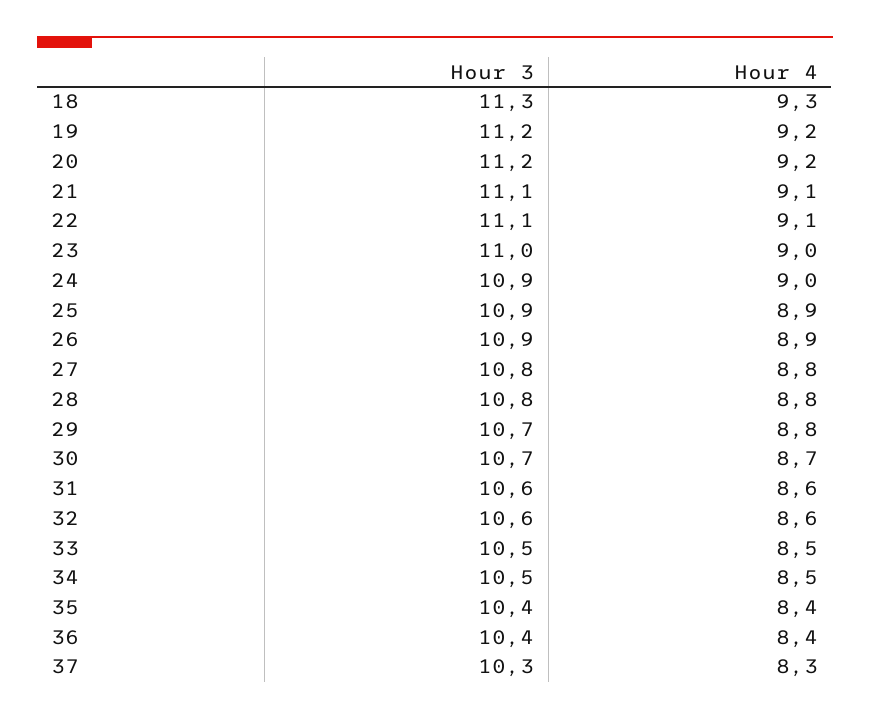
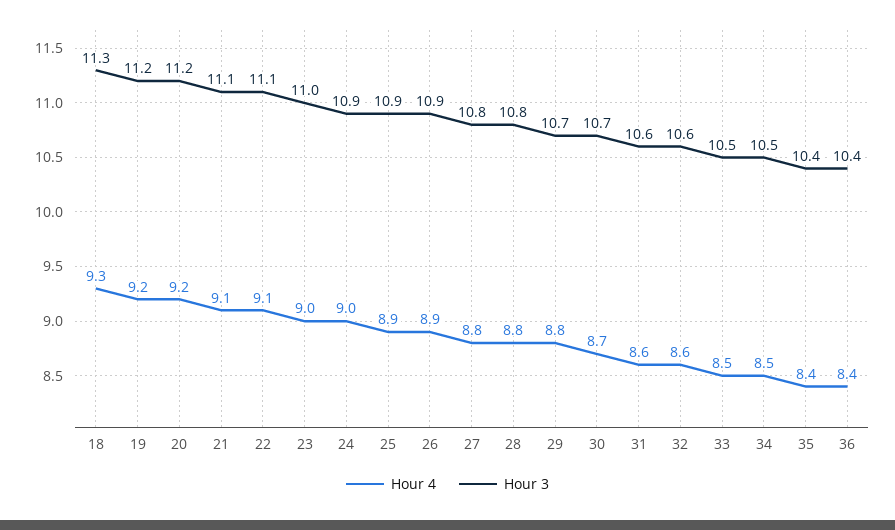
  {
    "Hour 3": {
      "18": 11.3,
      "19": 11.2,
      "20": 11.2,
      "21": 11.1,
      "22": 11.1,
      "23": 11,
      "24": 10.9,
      "25": 10.9,
      "26": 10.9,
      "27": 10.8,
      "28": 10.8,
      "29": 10.7,
      "30": 10.7,
      "31": 10.6,
      "32": 10.6,
      "33": 10.5,
      "34": 10.5,
      "35": 10.4,
-     "36": 10.4,
+     "36": 10.4
-     "37": 10.3
    },
    "Hour 4": {
      "18": 9.3,
      "19": 9.2,
      "20": 9.2,
      "21": 9.1,
      "22": 9.1,
      "23": 9,
      "24": 9,
      "25": 8.9,
      "26": 8.9,
      "27": 8.8,
      "28": 8.8,
      "29": 8.8,
      "30": 8.7,
      "31": 8.6,
      "32": 8.6,
      "33": 8.5,
      "34": 8.5,
      "35": 8.4,
-     "36": 8.4,
+     "36": 8.4
-     "37": 8.3
    }
  }

